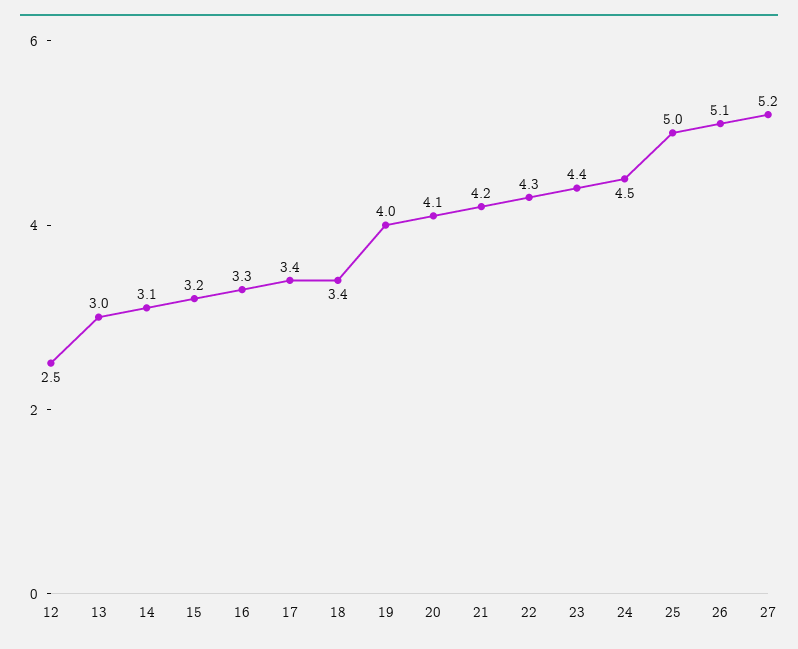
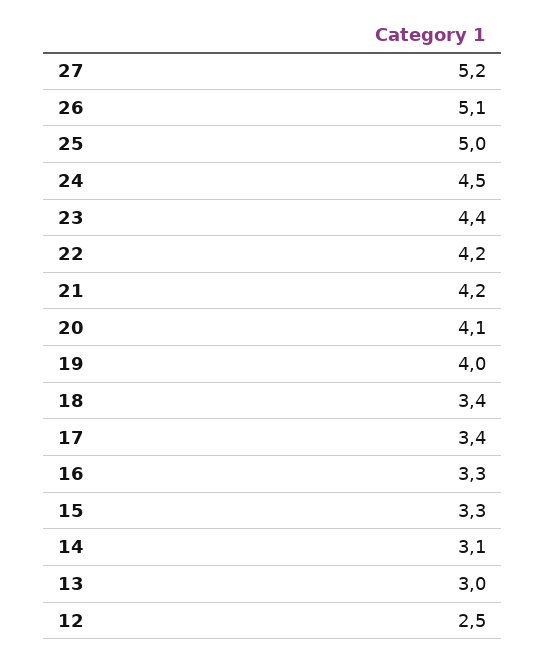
  {
    "12": 2.5,
    "13": 3,
    "14": 3.1,
-   "15": 3.2,
+   "15": 3.3,
    "16": 3.3,
    "17": 3.4,
    "18": 3.4,
    "19": 4,
    "20": 4.1,
    "21": 4.2,
-   "22": 4.3,
+   "22": 4.2,
    "23": 4.4,
    "24": 4.5,
    "25": 5,
    "26": 5.1,
    "27": 5.2
  }

